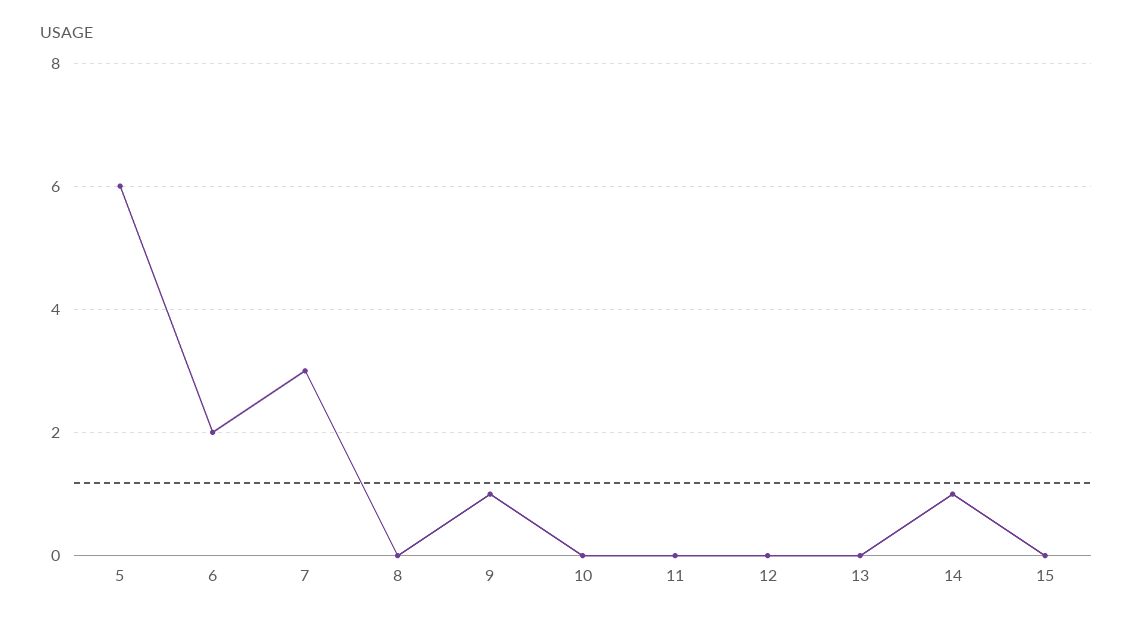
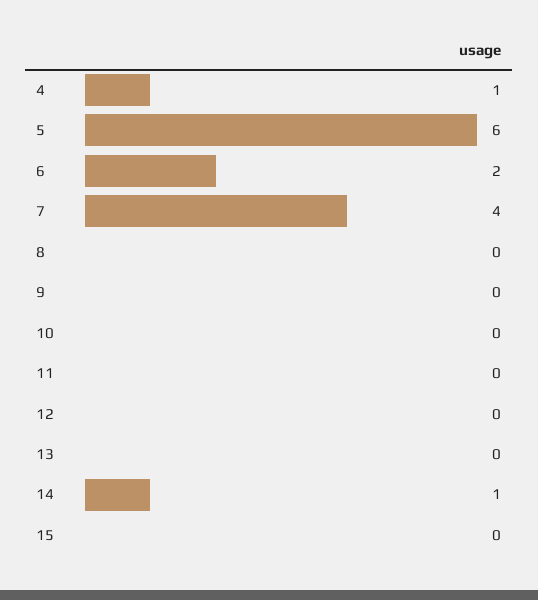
  {
    "5": 6,
    "6": 2,
-   "7": 3,
+   "7": 4,
    "8": 0,
-   "9": 1,
+   "9": 0,
    "10": 0,
    "11": 0,
    "12": 0,
    "13": 0,
    "14": 1,
-   "15": 0
+   "15": 0,
+   "4": 1
  }

